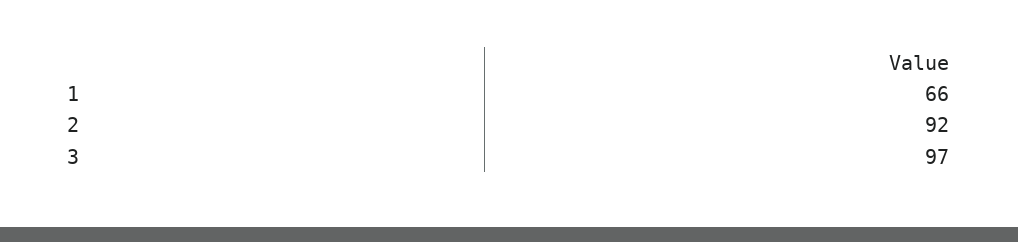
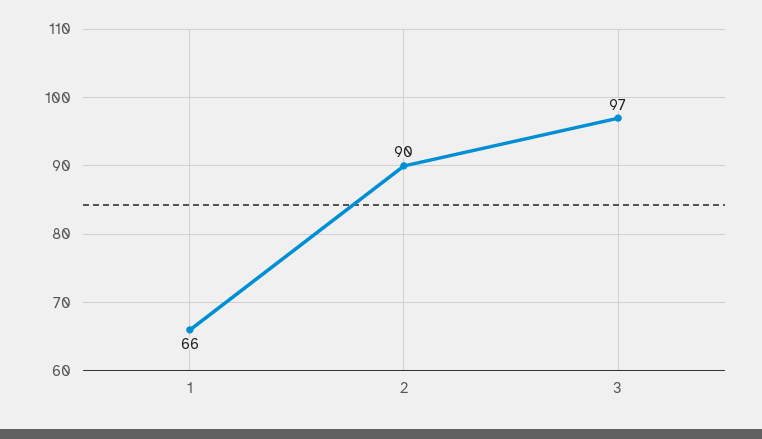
  {
    "1": 66,
-   "2": 92,
+   "2": 90,
    "3": 97
  }

